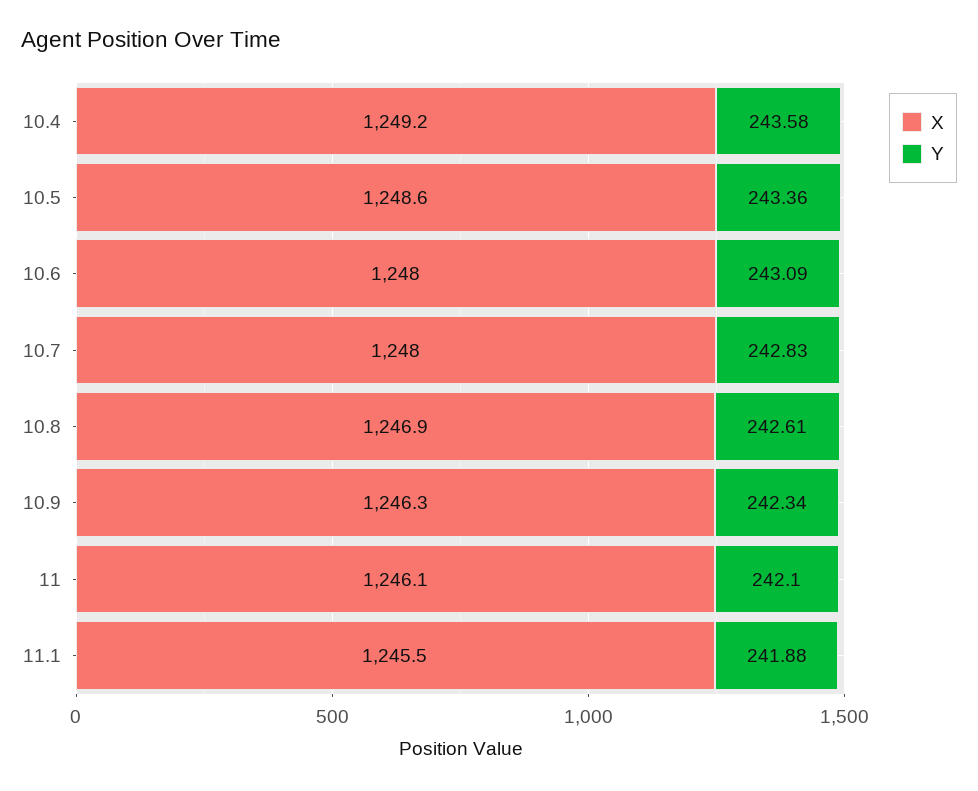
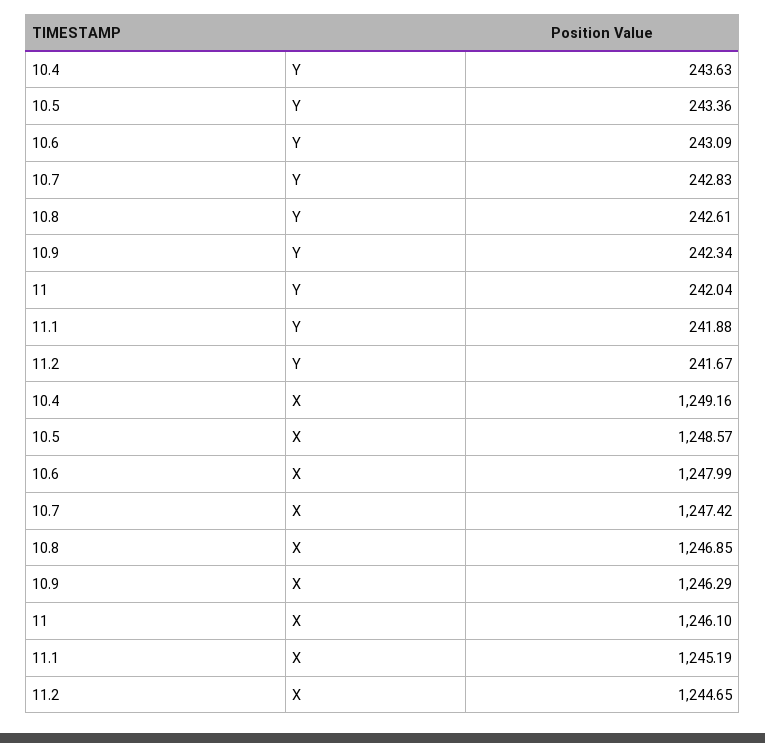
  {
    "X": {
      "10.4": 1249.16,
      "10.5": 1248.57,
      "10.6": 1247.99,
-     "10.7": 1248,
+     "10.7": 1247.42,
      "10.8": 1246.85,
      "10.9": 1246.29,
      "11": 1246.1,
-     "11.1": 1245.5
+     "11.1": 1245.19,
+     "11.2": 1244.65
    },
    "Y": {
-     "10.4": 243.58,
+     "10.4": 243.63,
      "10.5": 243.36,
      "10.6": 243.09,
      "10.7": 242.83,
      "10.8": 242.61,
      "10.9": 242.34,
-     "11": 242.1,
+     "11": 242.04,
-     "11.1": 241.88
+     "11.1": 241.88,
+     "11.2": 241.67
    }
  }

